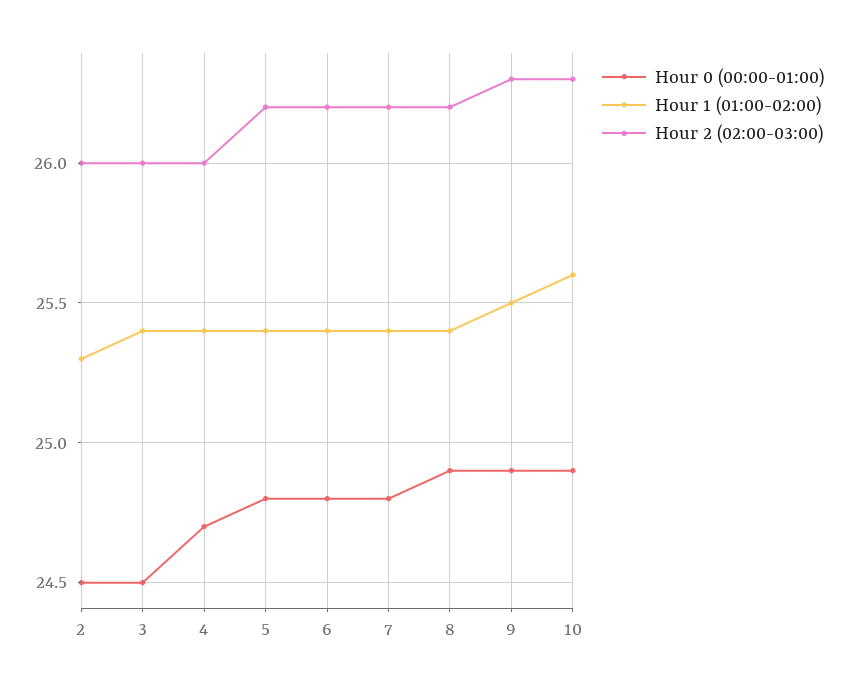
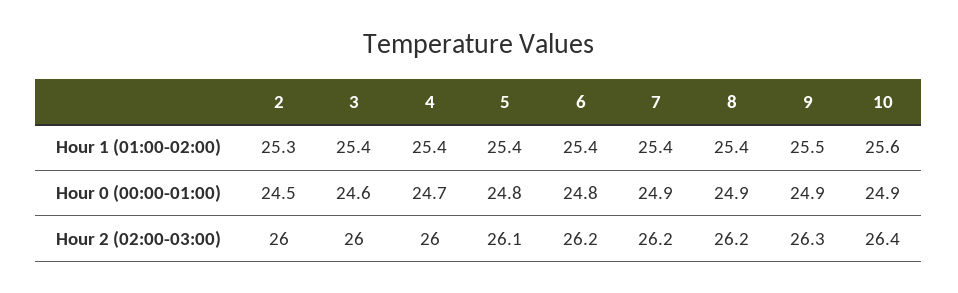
  {
    "Hour 0 (00:00-01:00)": {
      "2": 24.5,
-     "3": 24.5,
+     "3": 24.6,
      "4": 24.7,
      "5": 24.8,
      "6": 24.8,
-     "7": 24.8,
+     "7": 24.9,
      "8": 24.9,
      "9": 24.9,
      "10": 24.9
    },
    "Hour 1 (01:00-02:00)": {
      "2": 25.3,
      "3": 25.4,
      "4": 25.4,
      "5": 25.4,
      "6": 25.4,
      "7": 25.4,
      "8": 25.4,
      "9": 25.5,
      "10": 25.6
    },
    "Hour 2 (02:00-03:00)": {
      "2": 26,
      "3": 26,
      "4": 26,
-     "5": 26.2,
+     "5": 26.1,
      "6": 26.2,
      "7": 26.2,
      "8": 26.2,
      "9": 26.3,
-     "10": 26.3
+     "10": 26.4
    }
  }

